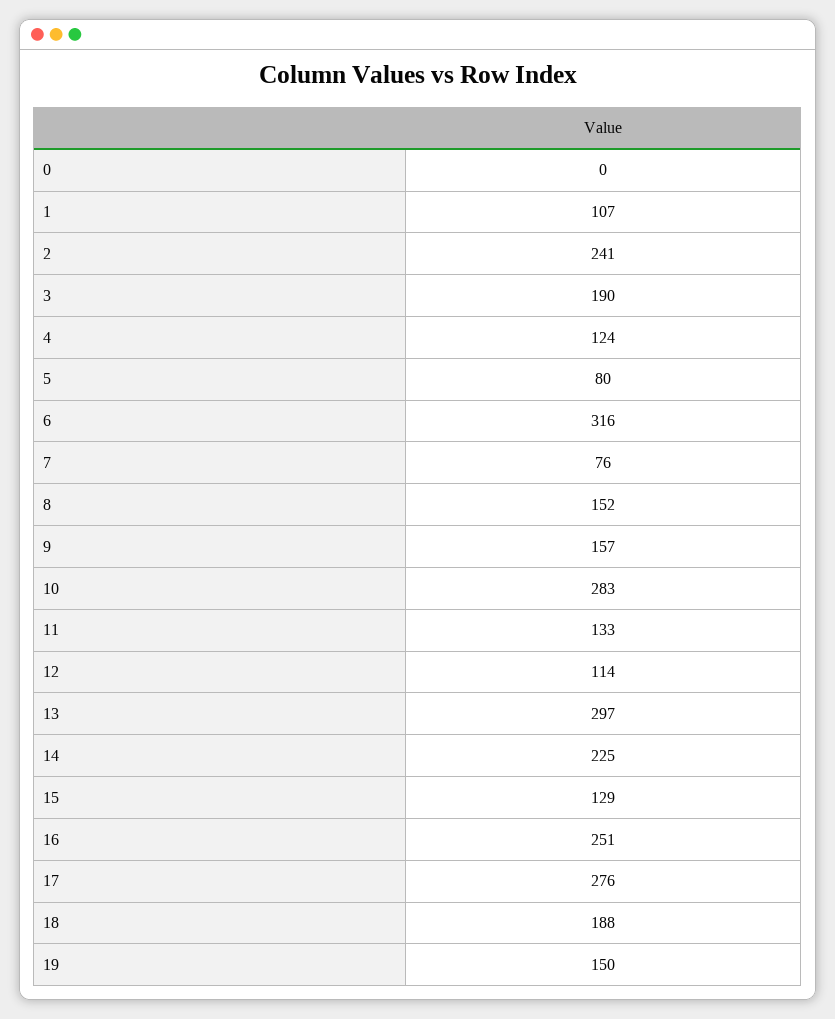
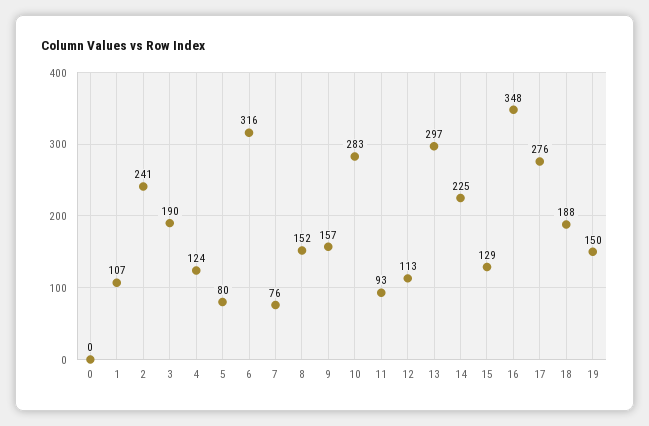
  {
    "0": 0,
    "1": 107,
    "2": 241,
    "3": 190,
    "4": 124,
    "5": 80,
    "6": 316,
    "7": 76,
    "8": 152,
    "9": 157,
    "10": 283,
-   "11": 133,
+   "11": 93,
-   "12": 114,
+   "12": 113,
    "13": 297,
    "14": 225,
    "15": 129,
-   "16": 251,
+   "16": 348,
    "17": 276,
    "18": 188,
    "19": 150
  }

